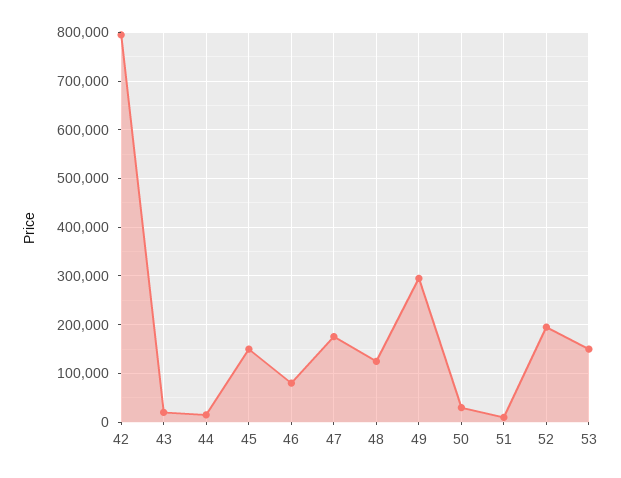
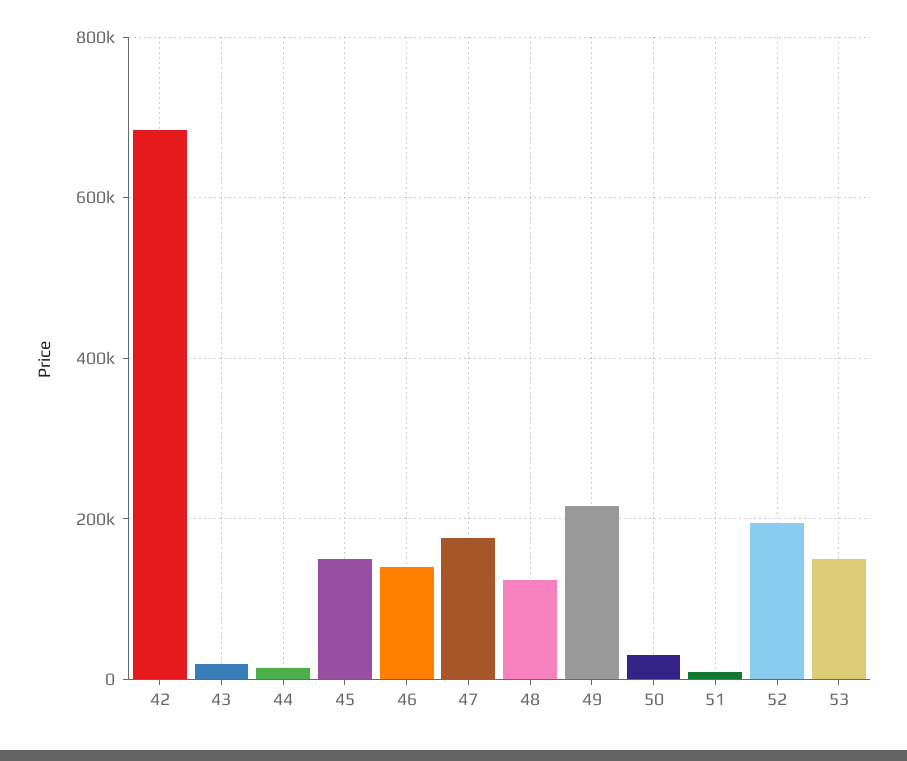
  {
-   "42": 800000,
+   "42": 680000,
    "43": 20000,
    "44": 20000,
    "45": 140000,
-   "46": 80000,
+   "46": 140000,
    "47": 180000,
    "48": 120000,
-   "49": 300000,
+   "49": 220000,
    "50": 20000,
    "51": 0,
    "52": 200000,
    "53": 140000
  }

